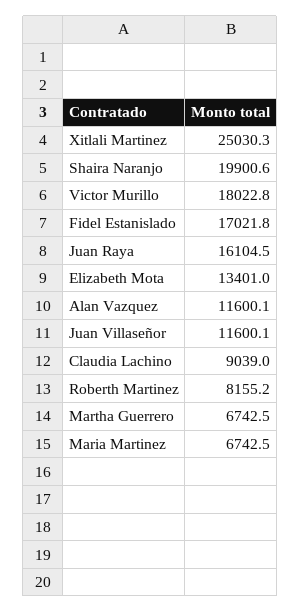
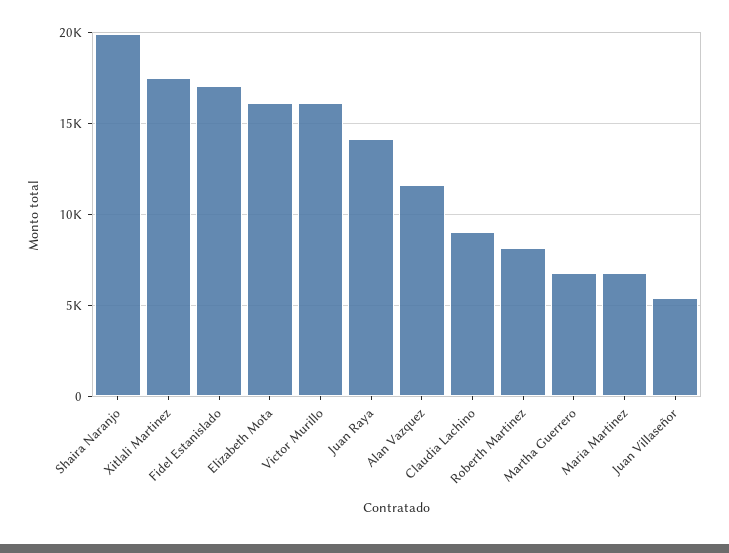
  {
-   "Xitlali Martinez": 25030.3,
+   "Xitlali Martinez": 17500,
    "Shaira Naranjo": 19900.6,
-   "Victor Murillo": 18022.8,
+   "Victor Murillo": 16000,
    "Fidel Estanislado": 17021.8,
-   "Juan Raya": 16104.5,
+   "Juan Raya": 14000,
-   "Elizabeth Mota": 13401,
+   "Elizabeth Mota": 16000,
    "Alan Vazquez": 11600.1,
-   "Juan Villaseñor": 11600.1,
+   "Juan Villaseñor": 5500,
    "Claudia Lachino": 9039,
    "Roberth Martinez": 8155.2,
    "Martha Guerrero": 6742.5,
    "Maria Martinez": 6742.5
  }

